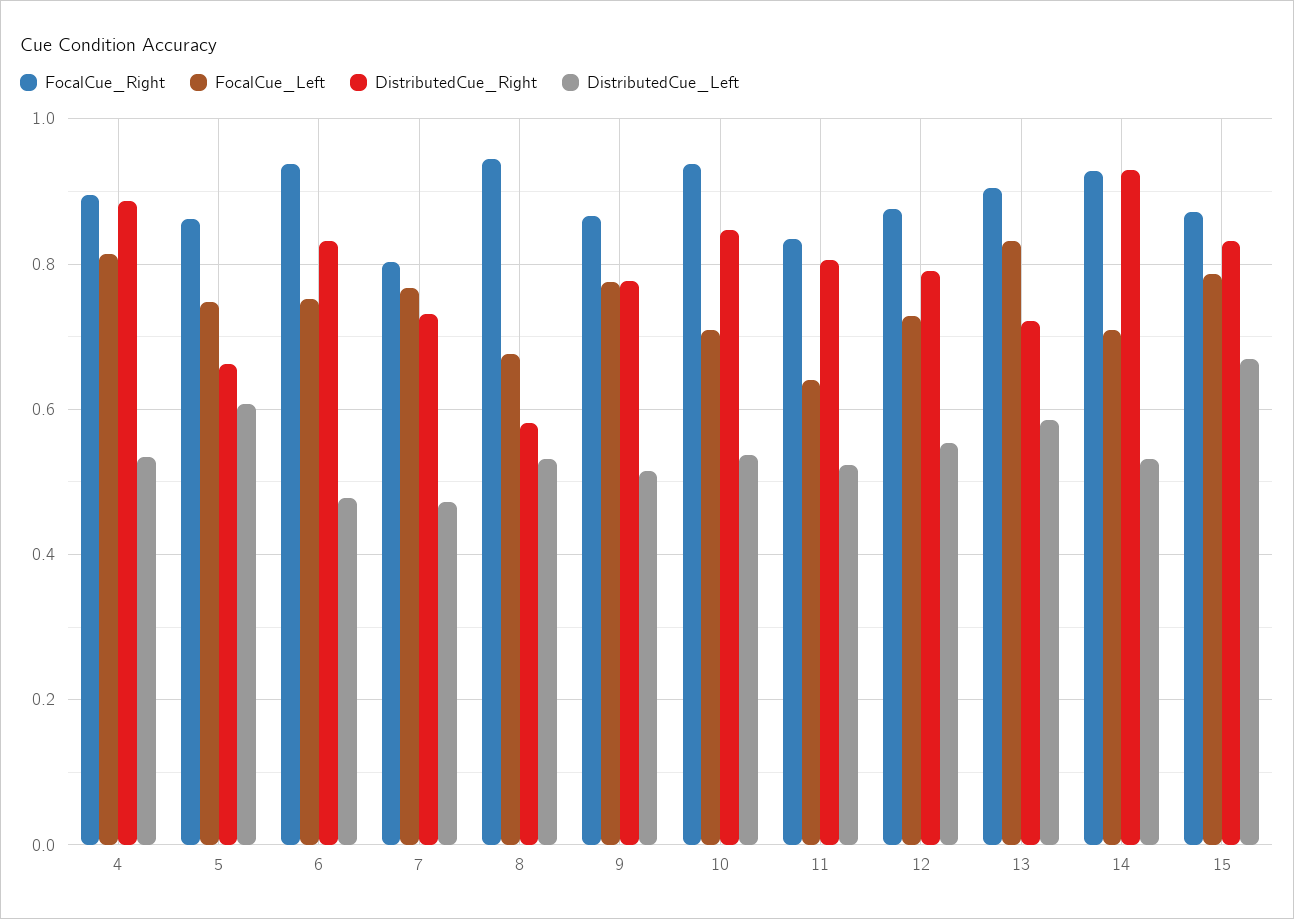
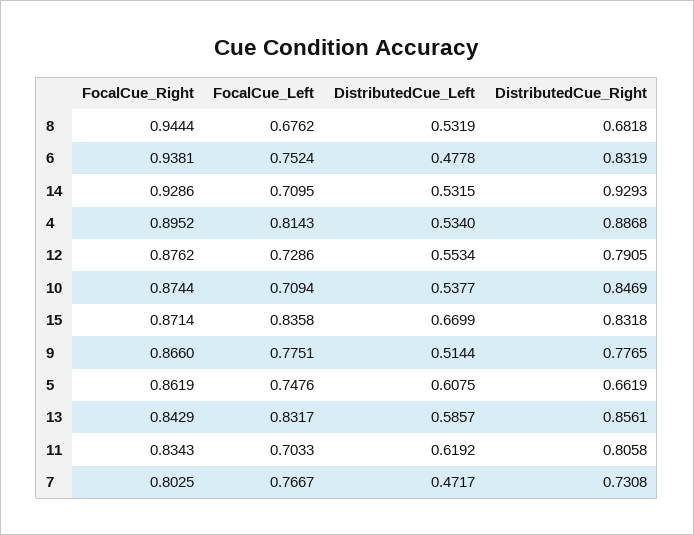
  {
    "FocalCue_Right": {
      "4": 0.8952,
      "5": 0.8619,
      "6": 0.9381,
      "7": 0.8025,
      "8": 0.9444,
      "9": 0.866,
-     "10": 0.94,
+     "10": 0.8744,
      "11": 0.8343,
      "12": 0.8762,
-     "13": 0.9,
+     "13": 0.8429,
      "14": 0.9286,
      "15": 0.8714
    },
    "FocalCue_Left": {
      "4": 0.8143,
      "5": 0.7476,
      "6": 0.7524,
      "7": 0.7667,
      "8": 0.6762,
      "9": 0.7751,
      "10": 0.7094,
-     "11": 0.64,
+     "11": 0.7033,
      "12": 0.7286,
      "13": 0.8317,
      "14": 0.7095,
-     "15": 0.78
+     "15": 0.8358
    },
    "DistributedCue_Right": {
      "4": 0.8868,
      "5": 0.6619,
      "6": 0.8319,
      "7": 0.7308,
-     "8": 0.58,
+     "8": 0.6818,
      "9": 0.7765,
      "10": 0.8469,
      "11": 0.8058,
      "12": 0.7905,
-     "13": 0.72,
+     "13": 0.8561,
      "14": 0.9293,
      "15": 0.8318
    },
    "DistributedCue_Left": {
      "4": 0.534,
      "5": 0.6075,
      "6": 0.4778,
      "7": 0.4717,
      "8": 0.5319,
      "9": 0.5144,
      "10": 0.5377,
-     "11": 0.52,
+     "11": 0.6192,
      "12": 0.5534,
      "13": 0.5857,
      "14": 0.5315,
      "15": 0.6699
    }
  }

